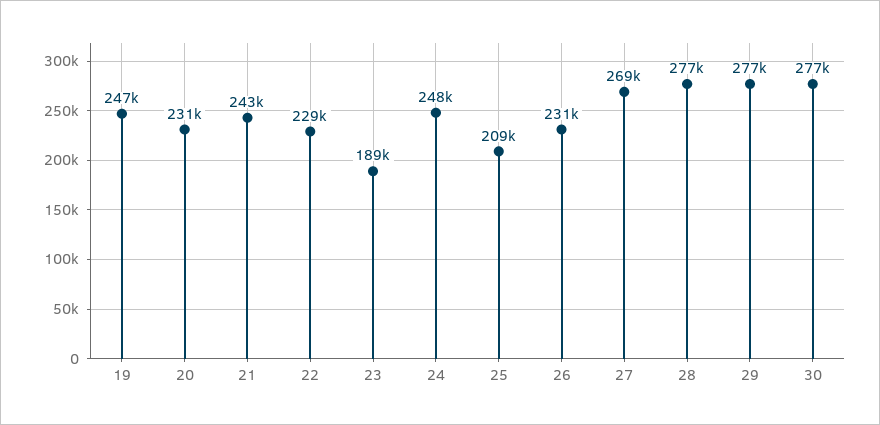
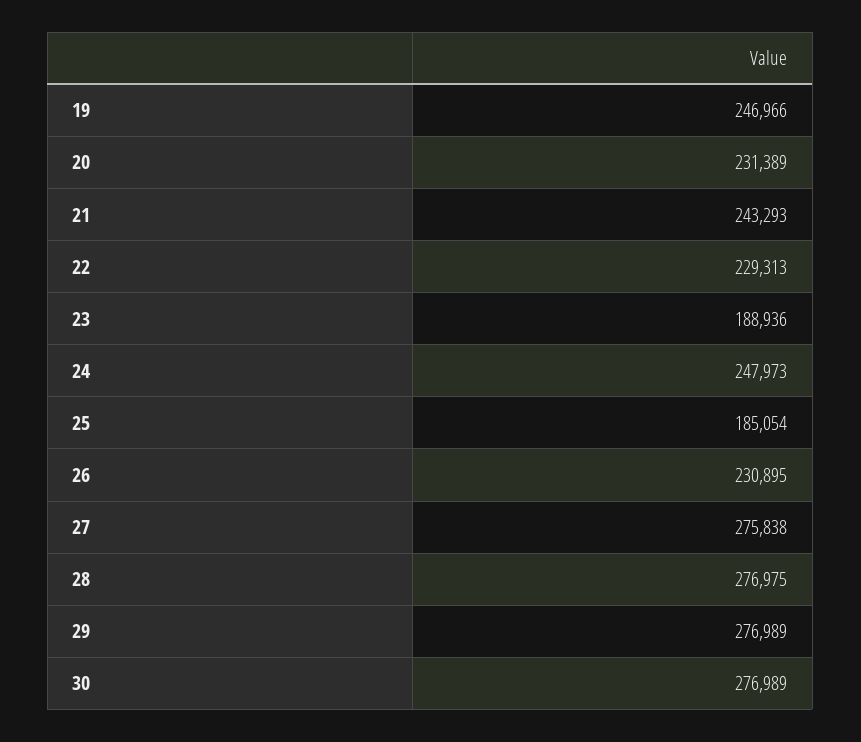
  {
    "19": 246966,
    "20": 231389,
    "21": 243293,
    "22": 229313,
    "23": 188936,
    "24": 247973,
-   "25": 209000,
+   "25": 185054,
    "26": 230895,
-   "27": 269000,
+   "27": 275838,
    "28": 276975,
    "29": 276989,
    "30": 276989
  }

